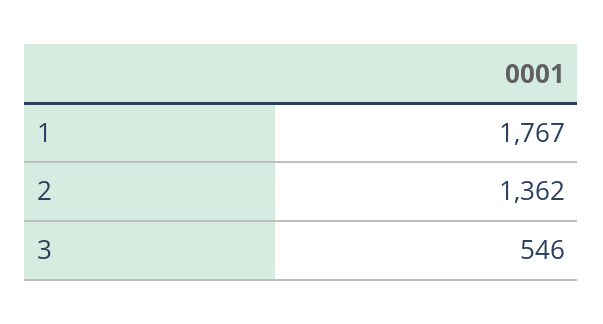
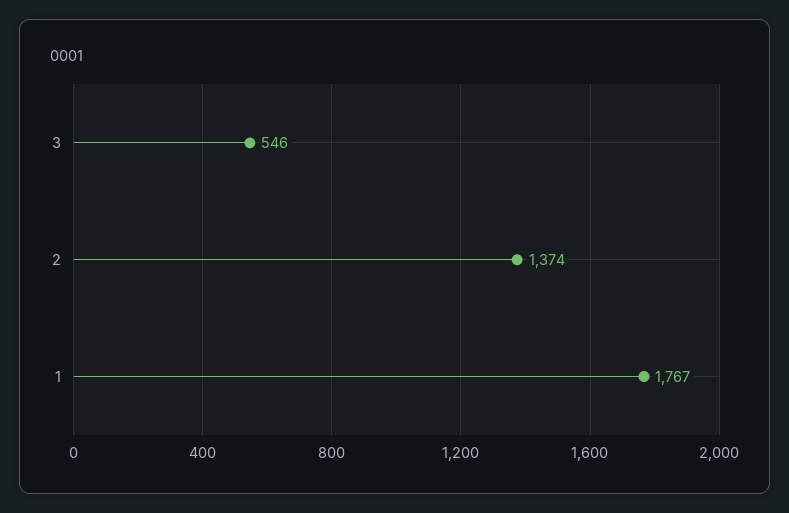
  {
    "1": 1767,
-   "2": 1362,
+   "2": 1374,
    "3": 546
  }

